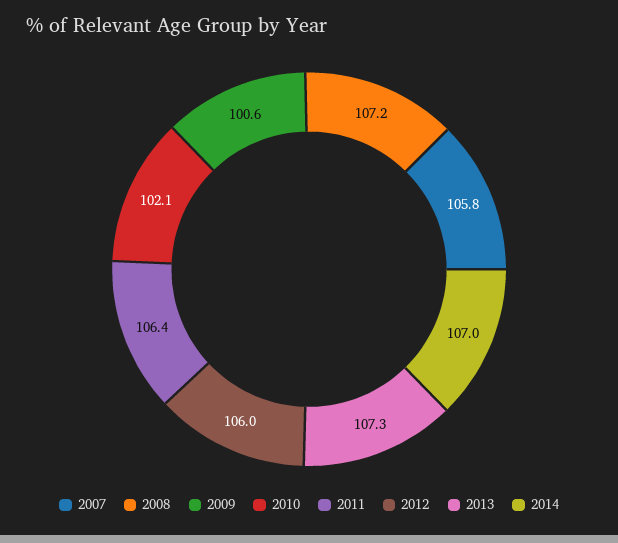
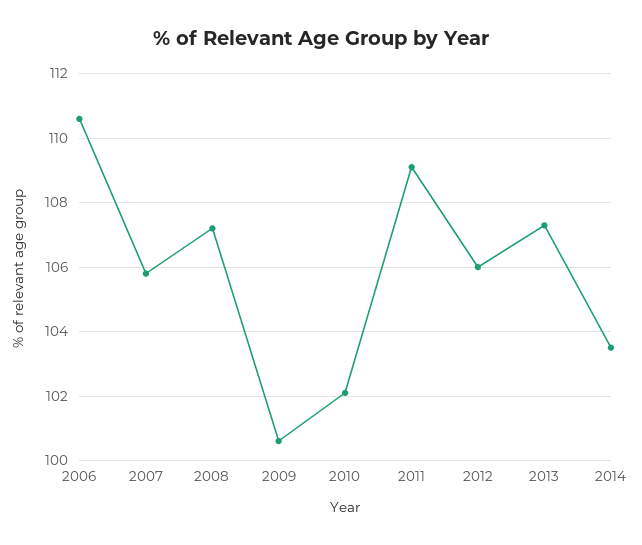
  {
    "2007": 105.8,
    "2008": 107.2,
    "2009": 100.6,
    "2010": 102.1,
-   "2011": 106.4,
+   "2011": 109,
    "2012": 106,
    "2013": 107.3,
-   "2014": 107
+   "2014": 103.5,
+   "2006": 110.5
  }

